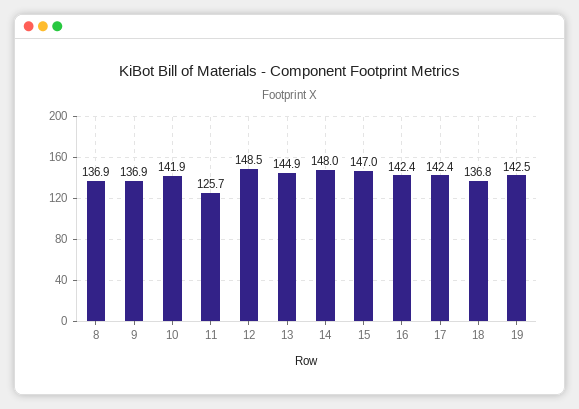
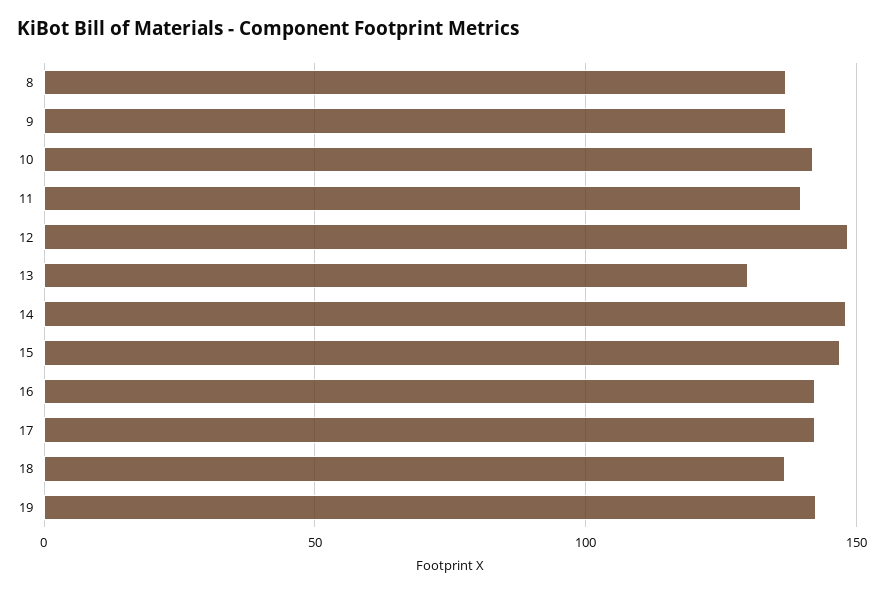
  {
    "8": 136.9,
    "9": 136.9,
    "10": 141.9,
-   "11": 125.7,
+   "11": 140,
    "12": 148.5,
-   "13": 144.9,
+   "13": 130,
    "14": 148,
    "15": 147,
    "16": 142.4,
    "17": 142.4,
    "18": 136.8,
    "19": 142.5
  }

